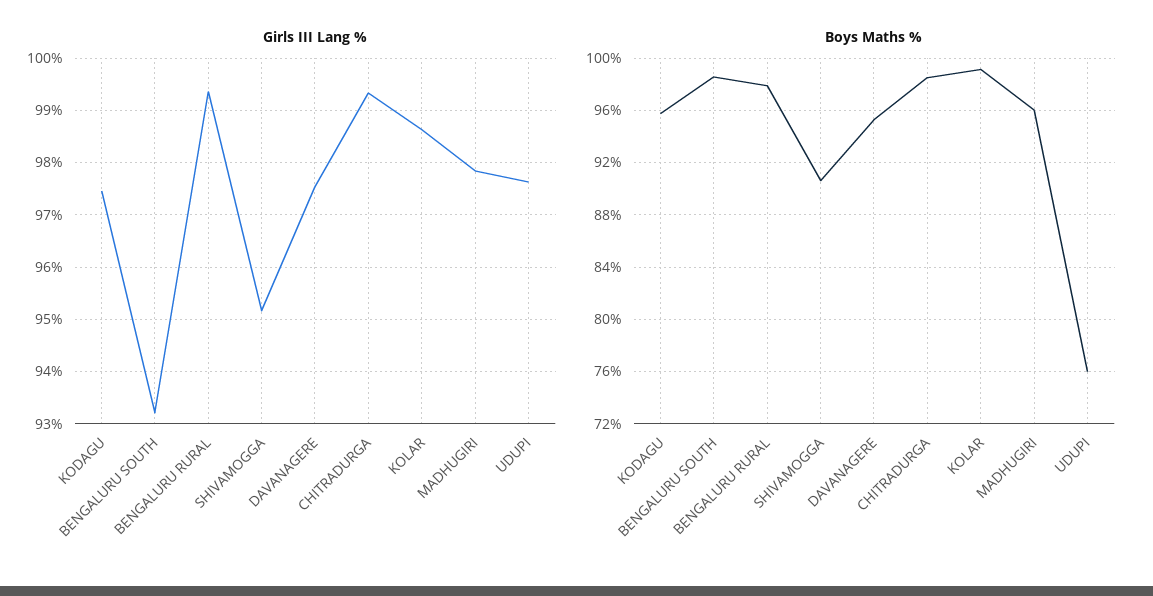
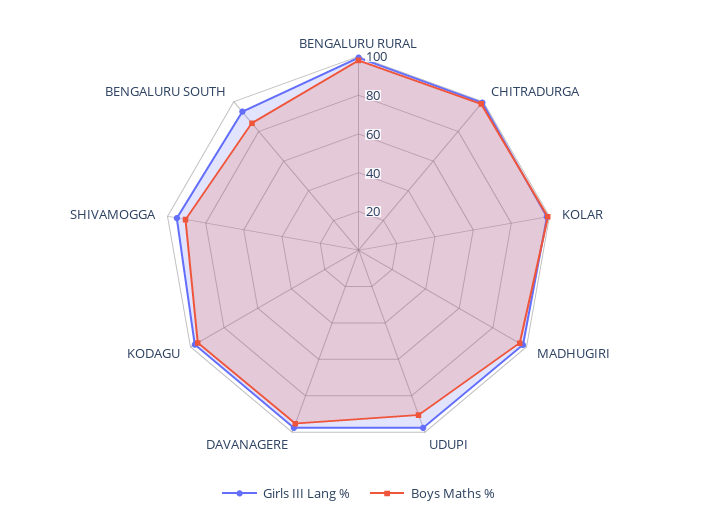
  {
    "Girls III Lang %": {
      "KODAGU": 97.4,
      "BENGALURU SOUTH": 93.2,
      "BENGALURU RURAL": 99.4,
      "SHIVAMOGGA": 95.2,
      "DAVANAGERE": 97.6,
      "CHITRADURGA": 99.4,
      "KOLAR": 98.6,
      "MADHUGIRI": 97.8,
      "UDUPI": 97.6
    },
    "Boys Maths %": {
      "KODAGU": 95.5,
-     "BENGALURU SOUTH": 98.5,
+     "BENGALURU SOUTH": 85,
      "BENGALURU RURAL": 98,
      "SHIVAMOGGA": 90.5,
      "DAVANAGERE": 95.5,
      "CHITRADURGA": 98.5,
      "KOLAR": 99,
      "MADHUGIRI": 96,
-     "UDUPI": 76
+     "UDUPI": 90
    }
  }

